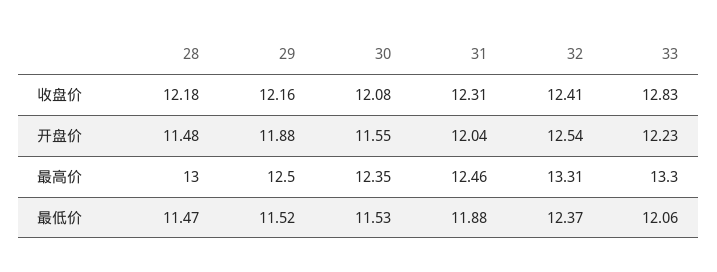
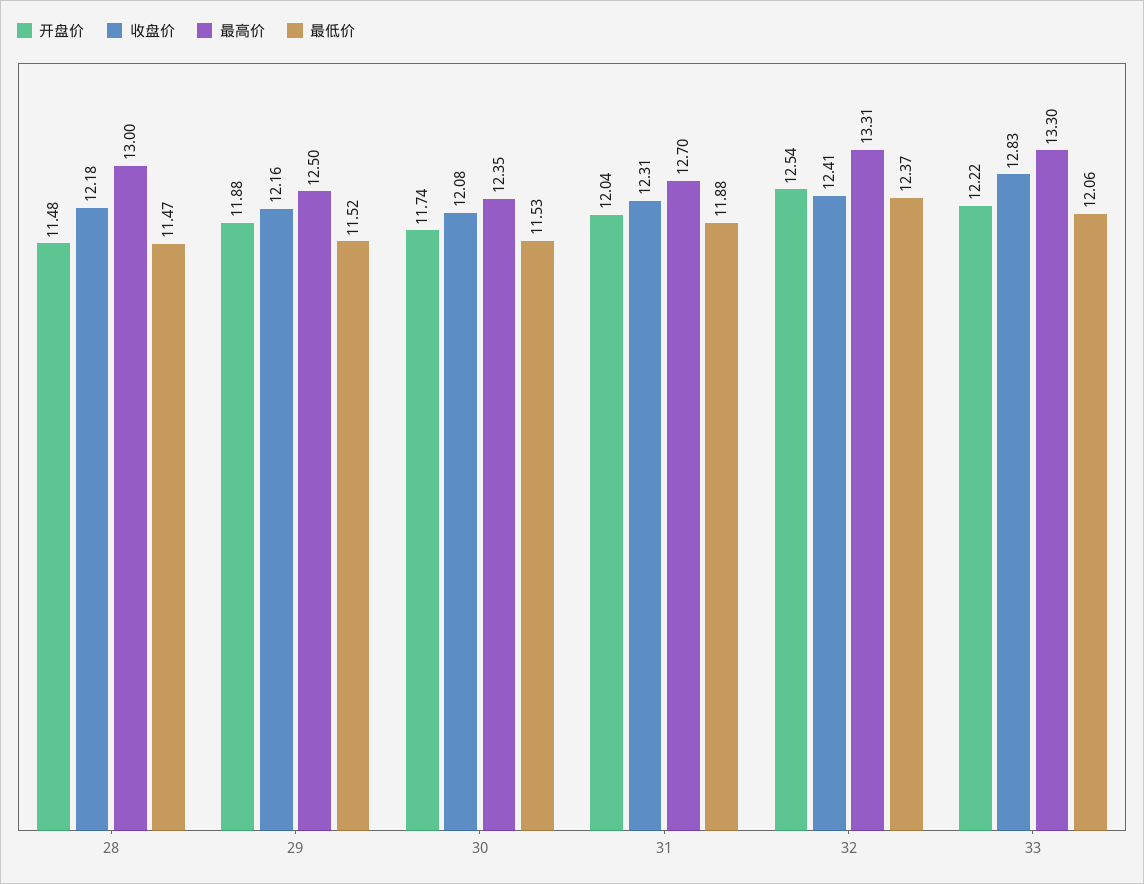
  {
    "收盘价": {
      "28": 12.18,
      "29": 12.16,
      "30": 12.08,
      "31": 12.31,
      "32": 12.41,
      "33": 12.83
    },
    "开盘价": {
      "28": 11.48,
      "29": 11.88,
-     "30": 11.55,
+     "30": 11.74,
      "31": 12.04,
      "32": 12.54,
-     "33": 12.23
+     "33": 12.22
    },
    "最高价": {
      "28": 13,
      "29": 12.5,
      "30": 12.35,
-     "31": 12.46,
+     "31": 12.7,
      "32": 13.31,
      "33": 13.3
    },
    "最低价": {
      "28": 11.47,
      "29": 11.52,
      "30": 11.53,
      "31": 11.88,
      "32": 12.37,
      "33": 12.06
    }
  }

